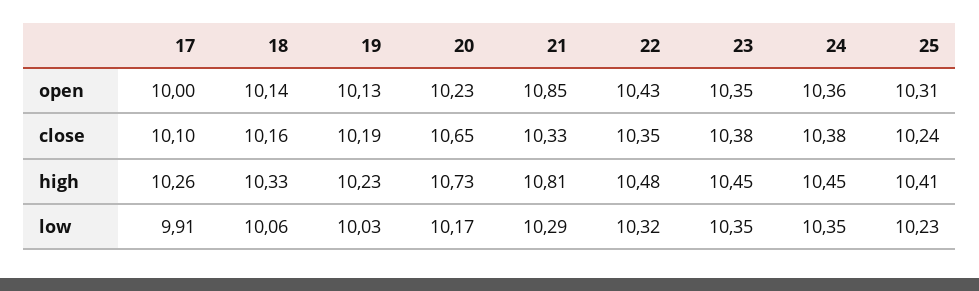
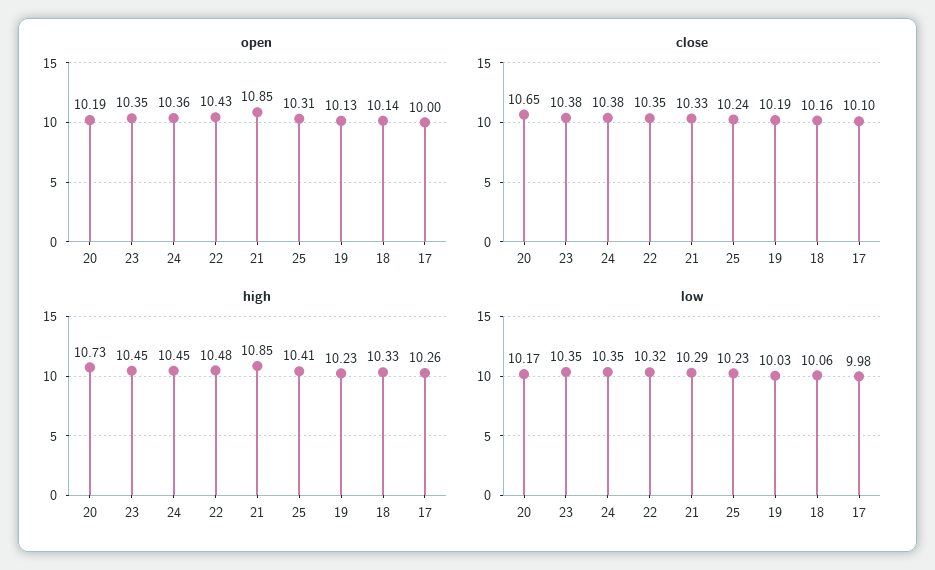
  {
    "open": {
      "17": 10,
      "18": 10.14,
      "19": 10.13,
-     "20": 10.23,
+     "20": 10.19,
      "21": 10.85,
      "22": 10.43,
      "23": 10.35,
      "24": 10.36,
      "25": 10.31
    },
    "close": {
      "17": 10.1,
      "18": 10.16,
      "19": 10.19,
      "20": 10.65,
      "21": 10.33,
      "22": 10.35,
      "23": 10.38,
      "24": 10.38,
      "25": 10.24
    },
    "high": {
      "17": 10.26,
      "18": 10.33,
      "19": 10.23,
      "20": 10.73,
-     "21": 10.81,
+     "21": 10.85,
      "22": 10.48,
      "23": 10.45,
      "24": 10.45,
      "25": 10.41
    },
    "low": {
-     "17": 9.91,
+     "17": 9.98,
      "18": 10.06,
      "19": 10.03,
      "20": 10.17,
      "21": 10.29,
      "22": 10.32,
      "23": 10.35,
      "24": 10.35,
      "25": 10.23
    }
  }

